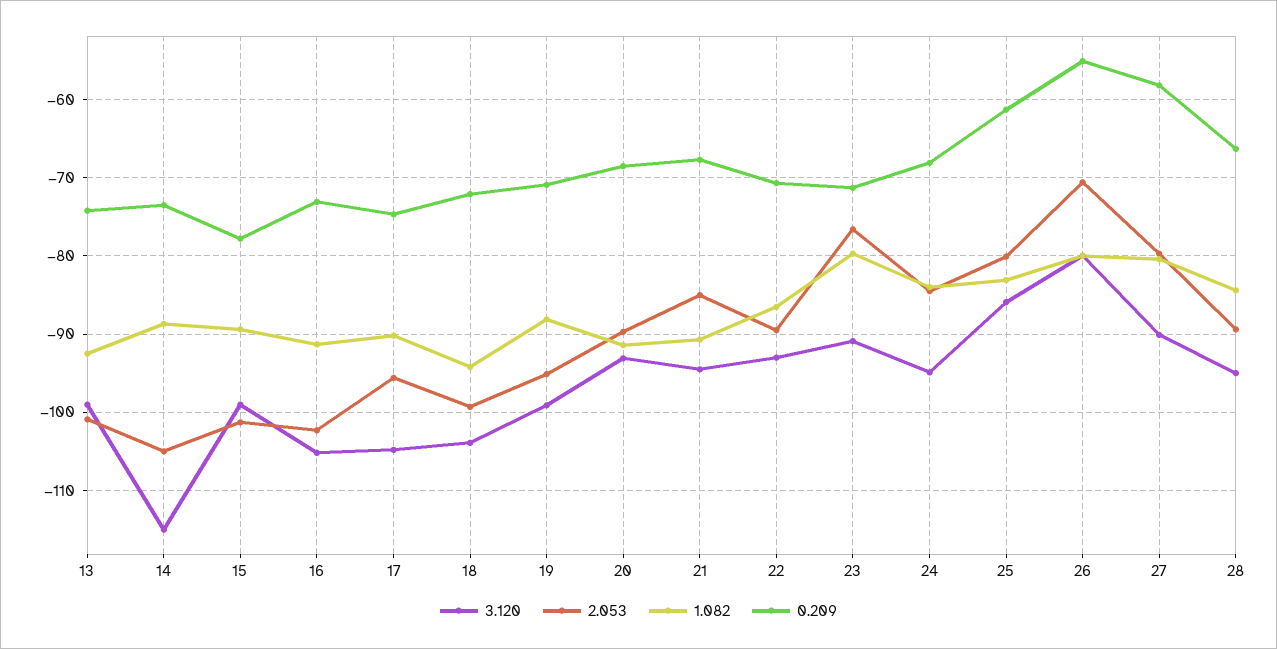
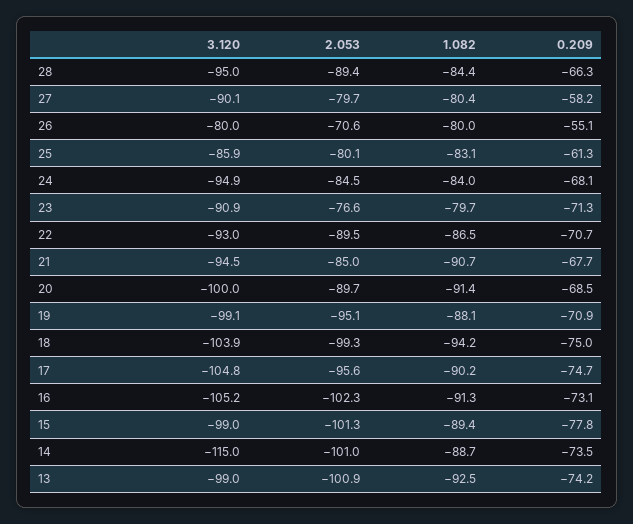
  {
    "3.120": {
      "13": -99,
      "14": -115,
      "15": -99,
      "16": -105.2,
      "17": -104.8,
      "18": -103.9,
      "19": -99.1,
-     "20": -93,
+     "20": -100,
      "21": -94.5,
      "22": -93,
      "23": -90.9,
      "24": -94.9,
      "25": -85.9,
      "26": -80,
      "27": -90.1,
      "28": -95
    },
    "2.053": {
      "13": -100.9,
-     "14": -105,
+     "14": -101,
      "15": -101.3,
      "16": -102.3,
      "17": -95.6,
      "18": -99.3,
      "19": -95.1,
      "20": -89.7,
      "21": -85,
      "22": -89.5,
      "23": -76.6,
      "24": -84.5,
      "25": -80.1,
      "26": -70.6,
      "27": -79.7,
      "28": -89.4
    },
    "1.082": {
      "13": -92.5,
      "14": -88.7,
      "15": -89.4,
      "16": -91.3,
      "17": -90.2,
      "18": -94.2,
      "19": -88.1,
      "20": -91.4,
      "21": -90.7,
      "22": -86.5,
      "23": -79.7,
      "24": -84,
      "25": -83.1,
      "26": -80,
      "27": -80.4,
      "28": -84.4
    },
    "0.209": {
      "13": -74.2,
      "14": -73.5,
      "15": -77.8,
      "16": -73.1,
      "17": -74.7,
-     "18": -72,
+     "18": -75,
      "19": -70.9,
      "20": -68.5,
      "21": -67.7,
      "22": -70.7,
      "23": -71.3,
      "24": -68.1,
      "25": -61.3,
      "26": -55.1,
      "27": -58.2,
      "28": -66.3
    }
  }

